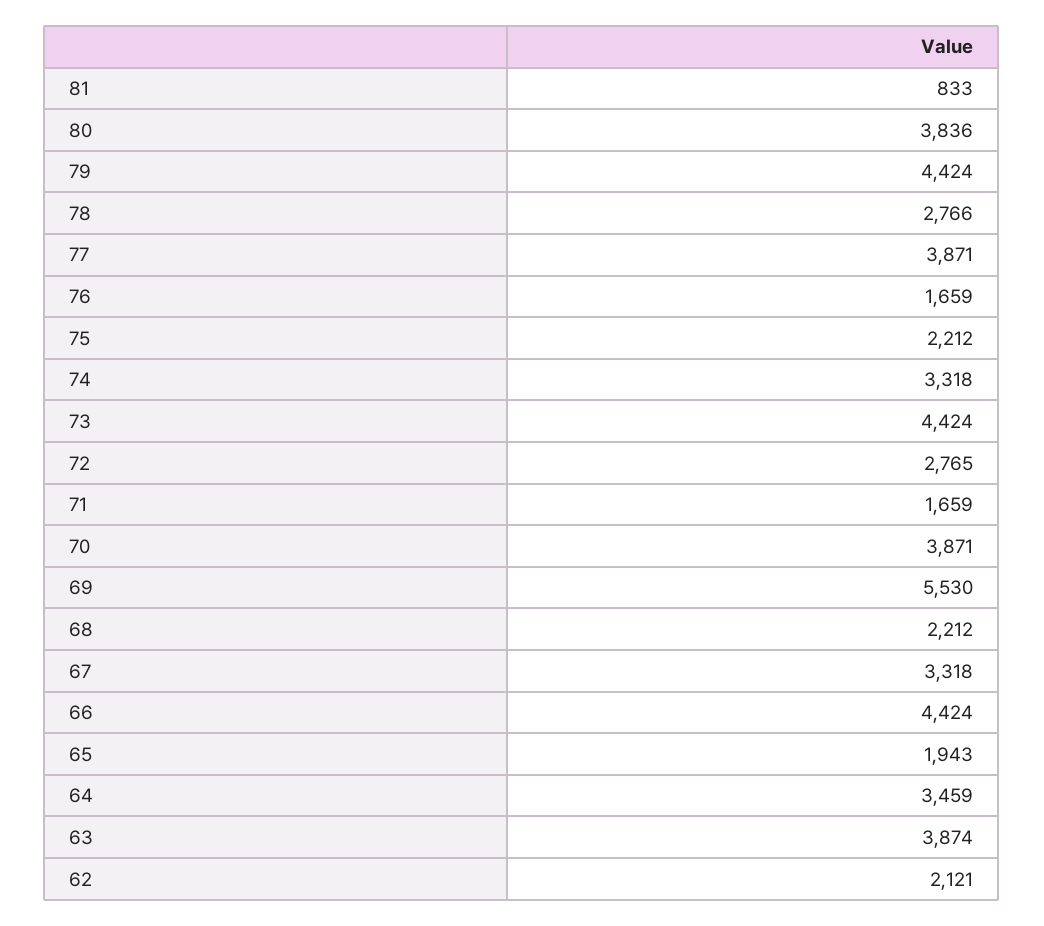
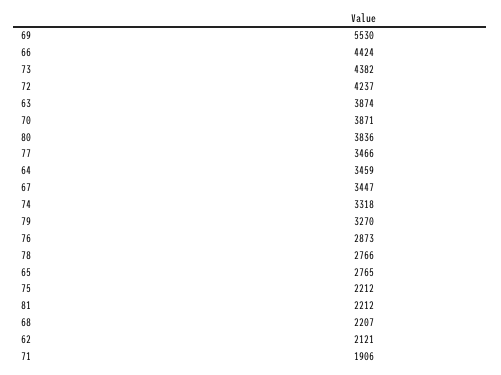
  {
-   "81": 833,
+   "81": 2212,
    "80": 3836,
-   "79": 4424,
+   "79": 3270,
    "78": 2766,
-   "77": 3871,
+   "77": 3466,
-   "76": 1659,
+   "76": 2873,
    "75": 2212,
    "74": 3318,
-   "73": 4424,
+   "73": 4382,
-   "72": 2765,
+   "72": 4237,
-   "71": 1659,
+   "71": 1906,
    "70": 3871,
    "69": 5530,
-   "68": 2212,
+   "68": 2207,
-   "67": 3318,
+   "67": 3447,
    "66": 4424,
-   "65": 1943,
+   "65": 2765,
    "64": 3459,
    "63": 3874,
    "62": 2121
  }

